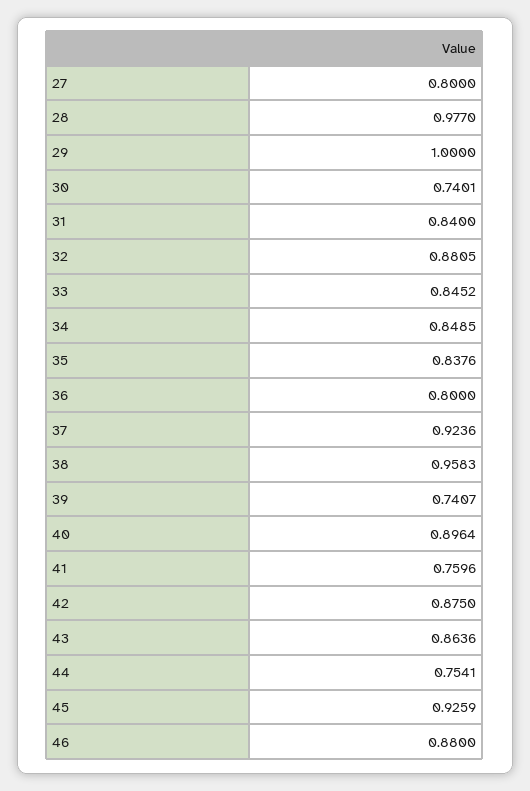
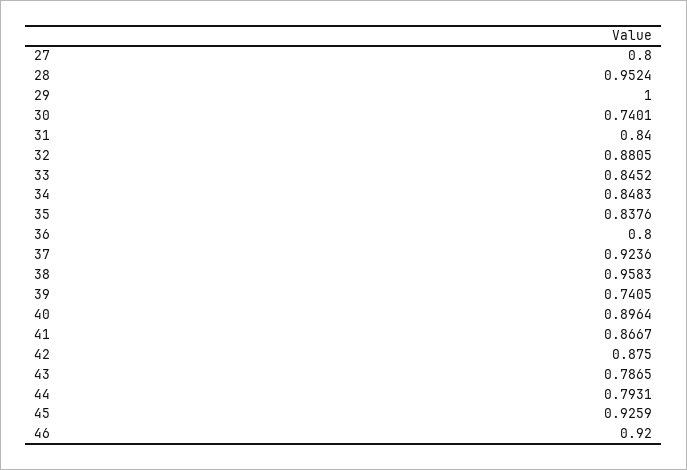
  {
    "27": 0.8,
-   "28": 0.977,
+   "28": 0.9524,
    "29": 1,
    "30": 0.7401,
    "31": 0.84,
    "32": 0.8805,
    "33": 0.8452,
-   "34": 0.8485,
+   "34": 0.8483,
    "35": 0.8376,
    "36": 0.8,
    "37": 0.9236,
    "38": 0.9583,
-   "39": 0.7407,
+   "39": 0.7405,
    "40": 0.8964,
-   "41": 0.7596,
+   "41": 0.8667,
    "42": 0.875,
-   "43": 0.8636,
+   "43": 0.7865,
-   "44": 0.7541,
+   "44": 0.7931,
    "45": 0.9259,
-   "46": 0.88
+   "46": 0.92
  }

